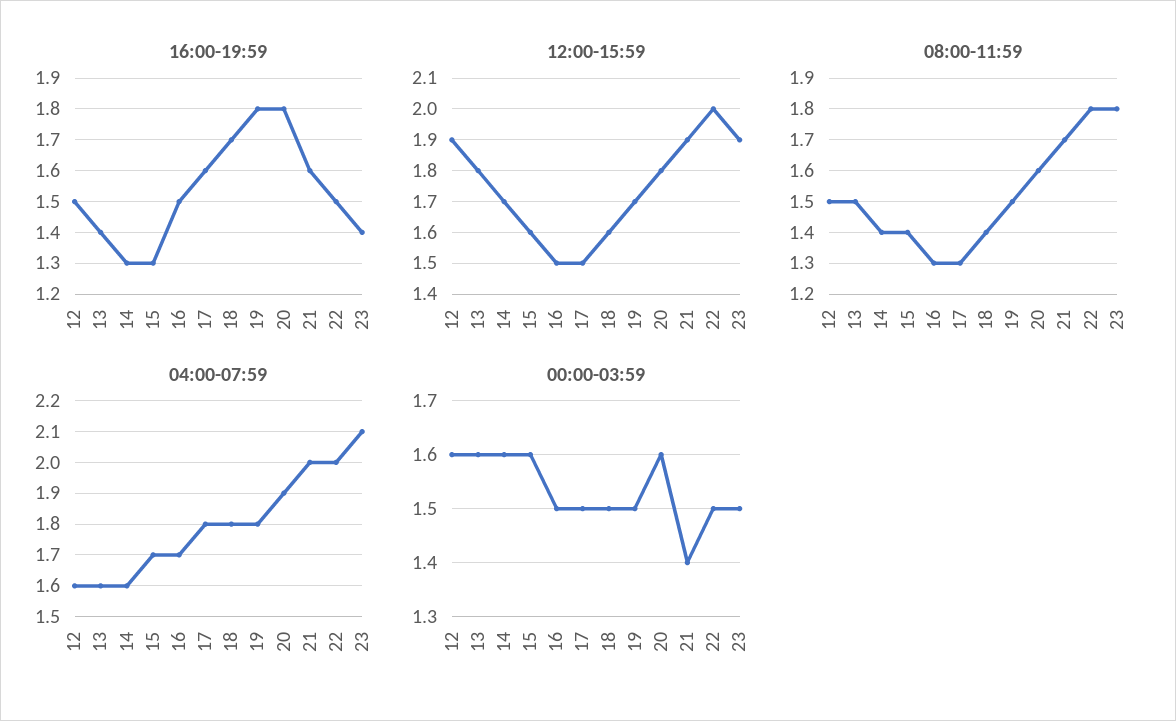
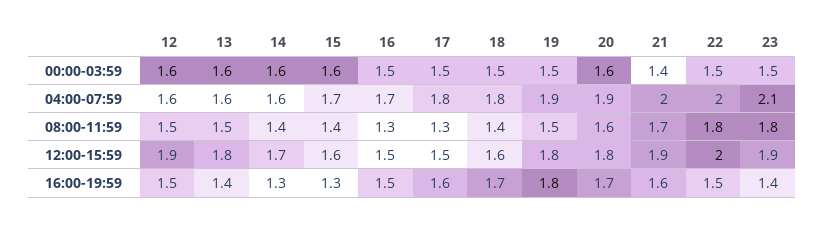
  {
    "16:00-19:59": {
      "12": 1.5,
      "13": 1.4,
      "14": 1.3,
      "15": 1.3,
      "16": 1.5,
      "17": 1.6,
      "18": 1.7,
      "19": 1.8,
-     "20": 1.8,
+     "20": 1.7,
      "21": 1.6,
      "22": 1.5,
      "23": 1.4
    },
    "12:00-15:59": {
      "12": 1.9,
      "13": 1.8,
      "14": 1.7,
      "15": 1.6,
      "16": 1.5,
      "17": 1.5,
      "18": 1.6,
-     "19": 1.7,
+     "19": 1.8,
      "20": 1.8,
      "21": 1.9,
      "22": 2,
      "23": 1.9
    },
    "08:00-11:59": {
      "12": 1.5,
      "13": 1.5,
      "14": 1.4,
      "15": 1.4,
      "16": 1.3,
      "17": 1.3,
      "18": 1.4,
      "19": 1.5,
      "20": 1.6,
      "21": 1.7,
      "22": 1.8,
      "23": 1.8
    },
    "04:00-07:59": {
      "12": 1.6,
      "13": 1.6,
      "14": 1.6,
      "15": 1.7,
      "16": 1.7,
      "17": 1.8,
      "18": 1.8,
-     "19": 1.8,
+     "19": 1.9,
      "20": 1.9,
      "21": 2,
      "22": 2,
      "23": 2.1
    },
    "00:00-03:59": {
      "12": 1.6,
      "13": 1.6,
      "14": 1.6,
      "15": 1.6,
      "16": 1.5,
      "17": 1.5,
      "18": 1.5,
      "19": 1.5,
      "20": 1.6,
      "21": 1.4,
      "22": 1.5,
      "23": 1.5
    }
  }

